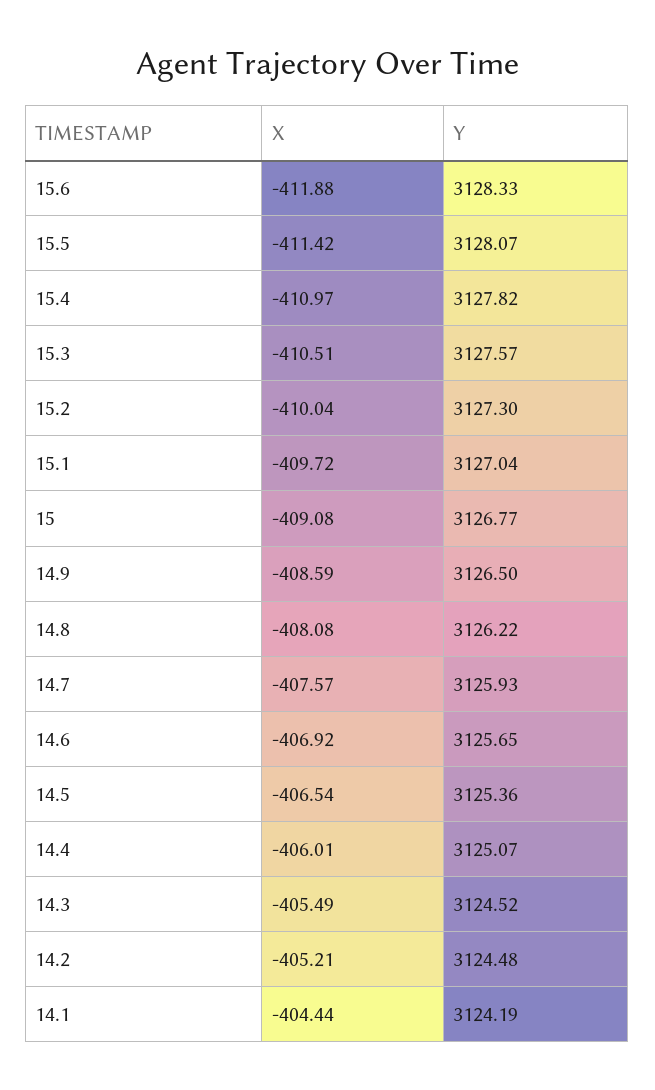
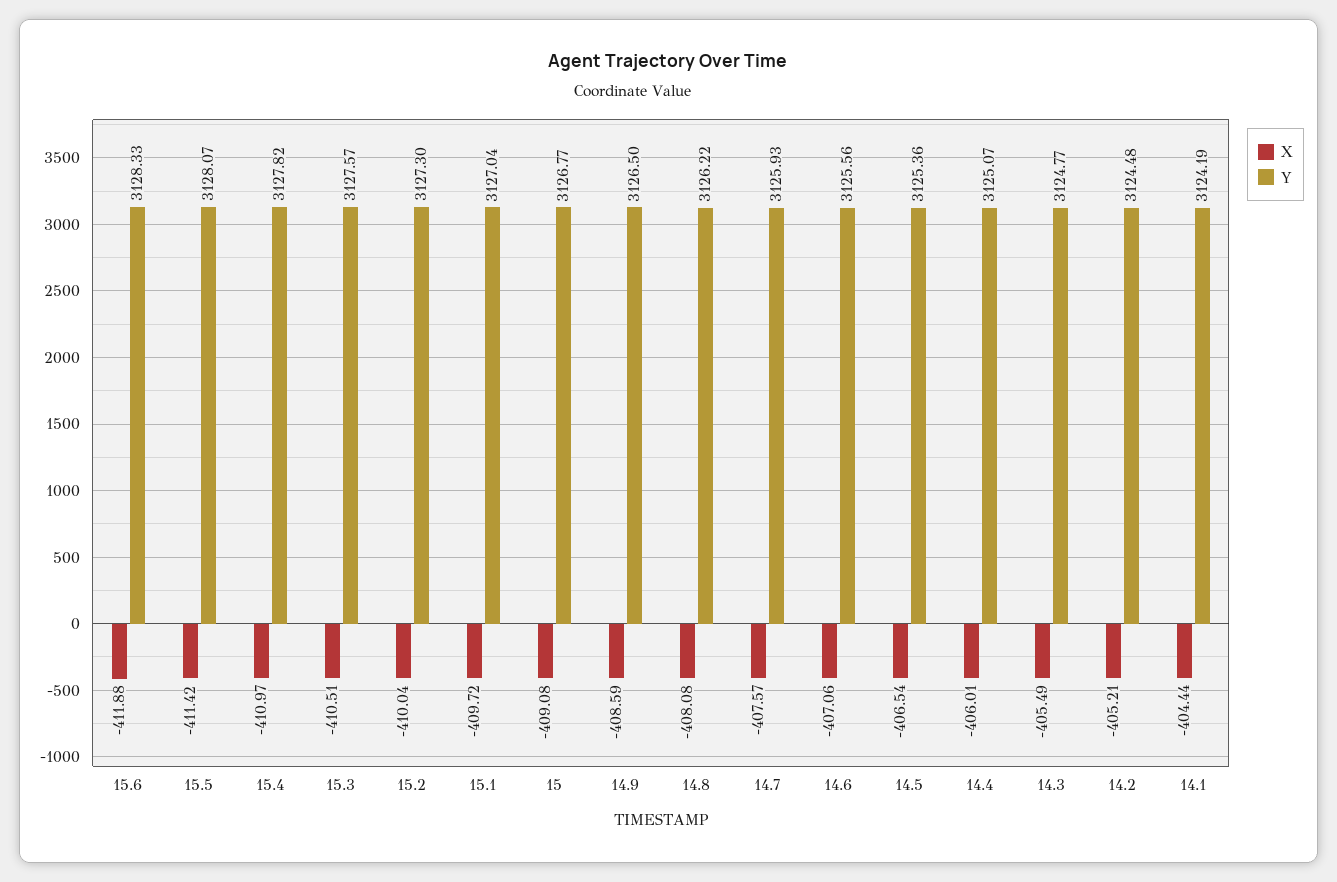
  {
    "X": {
      "15.6": -411.88,
      "15.5": -411.42,
      "15.4": -410.97,
      "15.3": -410.51,
      "15.2": -410.04,
      "15.1": -409.72,
      "15": -409.08,
      "14.9": -408.59,
      "14.8": -408.08,
      "14.7": -407.57,
-     "14.6": -406.92,
+     "14.6": -407.06,
      "14.5": -406.54,
      "14.4": -406.01,
      "14.3": -405.49,
      "14.2": -405.21,
      "14.1": -404.44
    },
    "Y": {
      "15.6": 3128.33,
      "15.5": 3128.07,
      "15.4": 3127.82,
      "15.3": 3127.57,
      "15.2": 3127.3,
      "15.1": 3127.04,
      "15": 3126.77,
      "14.9": 3126.5,
      "14.8": 3126.22,
      "14.7": 3125.93,
-     "14.6": 3125.65,
+     "14.6": 3125.56,
      "14.5": 3125.36,
      "14.4": 3125.07,
-     "14.3": 3124.52,
+     "14.3": 3124.77,
      "14.2": 3124.48,
      "14.1": 3124.19
    }
  }

